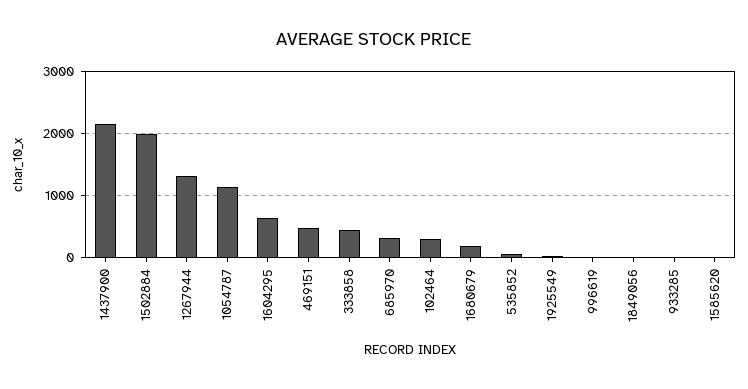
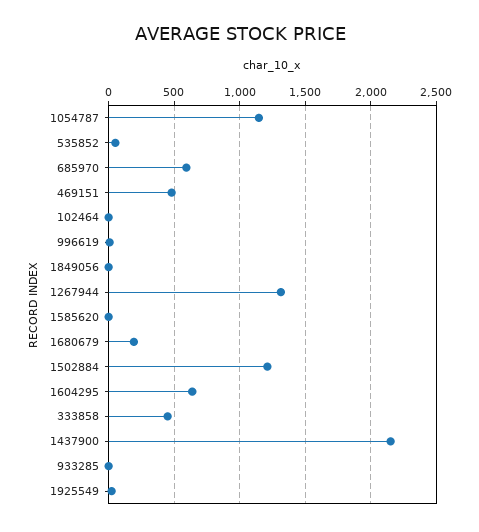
  {
    "1437900": 2150,
-   "1502884": 2000,
+   "1502884": 1200,
    "1267944": 1300,
    "1054787": 1150,
    "1604295": 650,
    "469151": 500,
    "333858": 450,
-   "685970": 300,
+   "685970": 600,
-   "102464": 300,
+   "102464": 0,
    "1680679": 200,
    "535852": 50,
    "1925549": 0,
    "996619": 0,
    "1849056": 0,
    "933285": 0,
    "1585620": 0
  }

